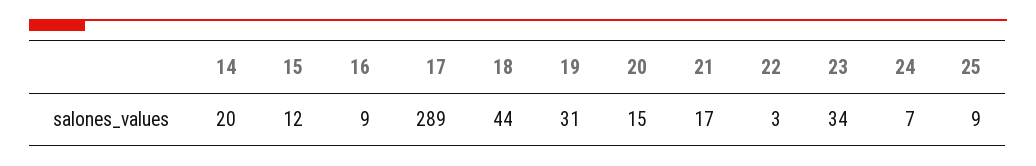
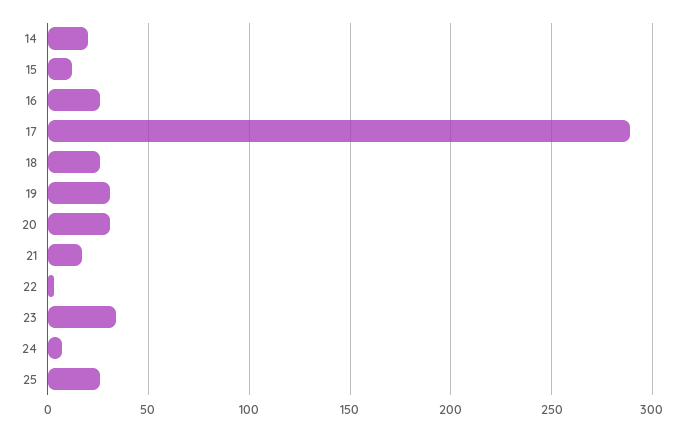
  {
    "14": 20,
    "15": 12,
-   "16": 9,
+   "16": 25,
    "17": 289,
-   "18": 44,
+   "18": 25,
    "19": 31,
-   "20": 15,
+   "20": 30,
    "21": 17,
    "22": 3,
    "23": 34,
    "24": 7,
-   "25": 9
+   "25": 25
  }

